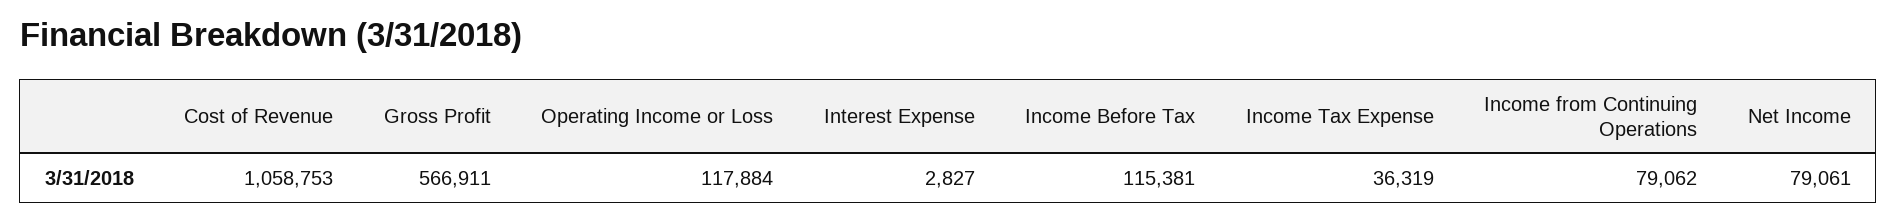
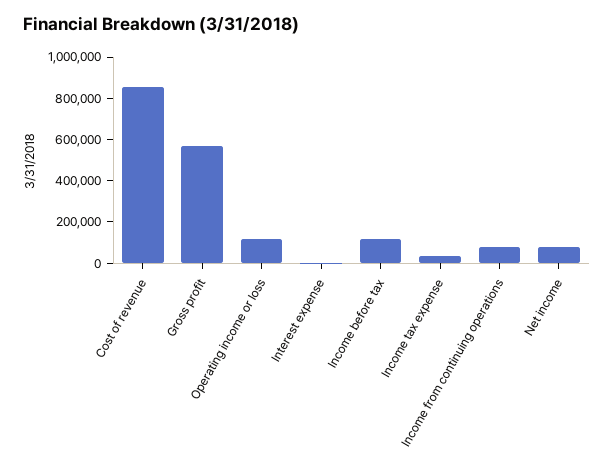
  {
-   "Cost of Revenue": 1058753,
+   "Cost of Revenue": 850000,
    "Gross Profit": 566911,
    "Operating Income or Loss": 117884,
    "Interest Expense": 2827,
    "Income Before Tax": 115381,
    "Income Tax Expense": 36319,
    "Income from Continuing Operations": 79062,
    "Net Income": 79061
  }

